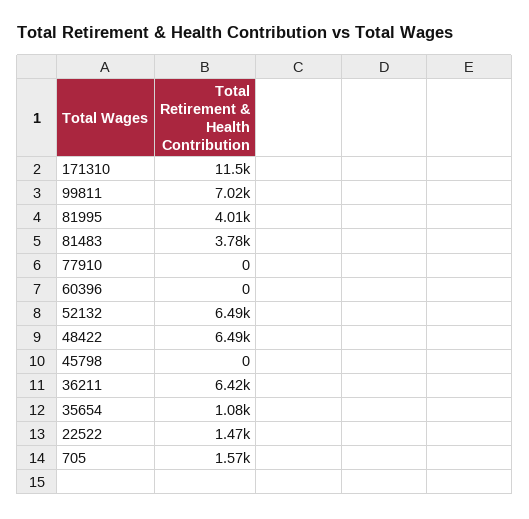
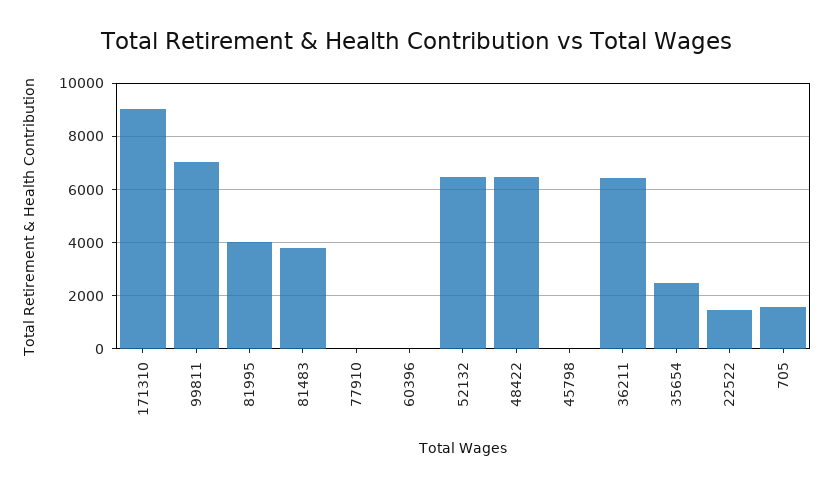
  {
-   "171310": 11500,
+   "171310": 9000,
    "99811": 7020,
    "81995": 4010,
    "81483": 3780,
    "77910": 0,
    "60396": 0,
    "52132": 6490,
    "48422": 6490,
    "45798": 0,
    "36211": 6420,
-   "35654": 1080,
+   "35654": 2500,
    "22522": 1470,
    "705": 1570
  }

